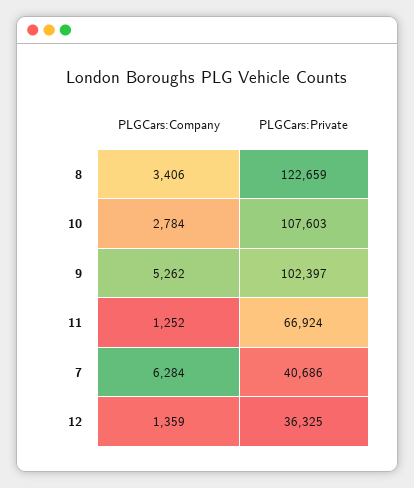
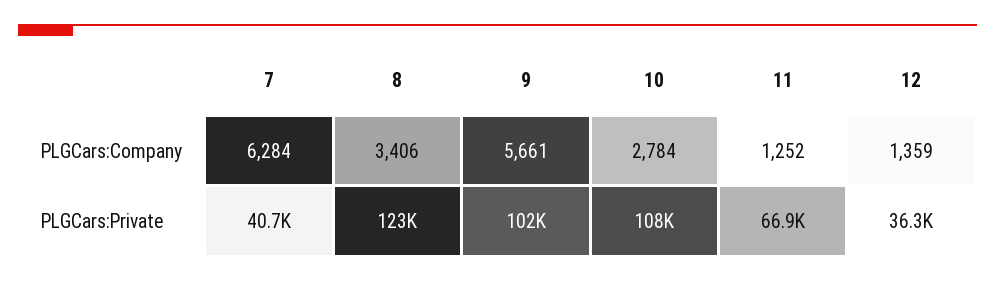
  {
    "PLGCars:Company": {
      "8": 3406,
      "10": 2784,
-     "9": 5262,
+     "9": 5661,
      "11": 1252,
      "7": 6284,
      "12": 1359
    },
    "PLGCars:Private": {
      "8": 122659,
      "10": 107603,
      "9": 102397,
      "11": 66924,
      "7": 40686,
      "12": 36325
    }
  }

